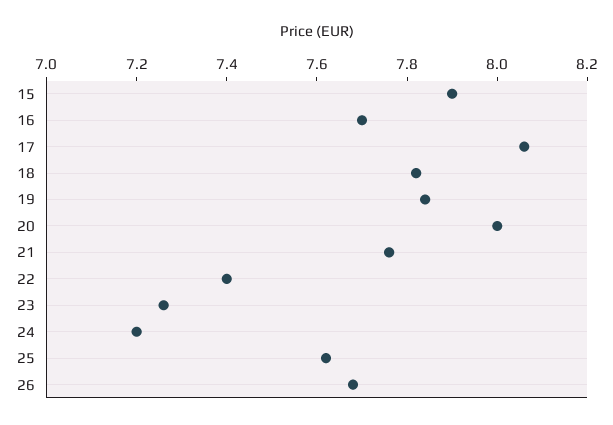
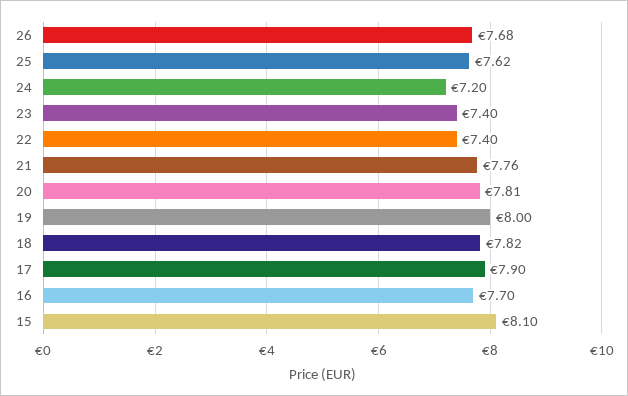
  {
-   "15": 7.9,
+   "15": 8.1,
    "16": 7.7,
-   "17": 8.05,
+   "17": 7.9,
    "18": 7.82,
-   "19": 7.85,
+   "19": 8,
-   "20": 8,
+   "20": 7.81,
    "21": 7.76,
    "22": 7.4,
-   "23": 7.25,
+   "23": 7.4,
    "24": 7.2,
    "25": 7.62,
    "26": 7.68
  }

